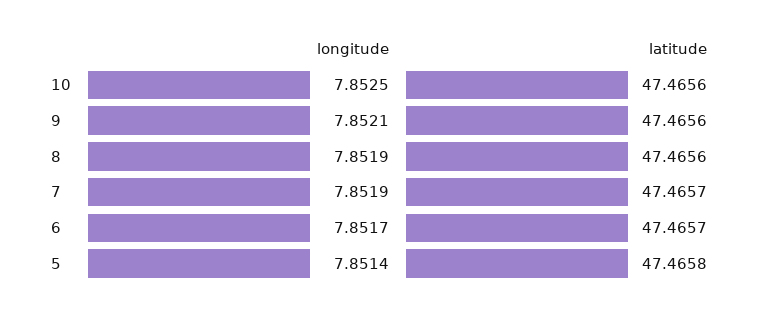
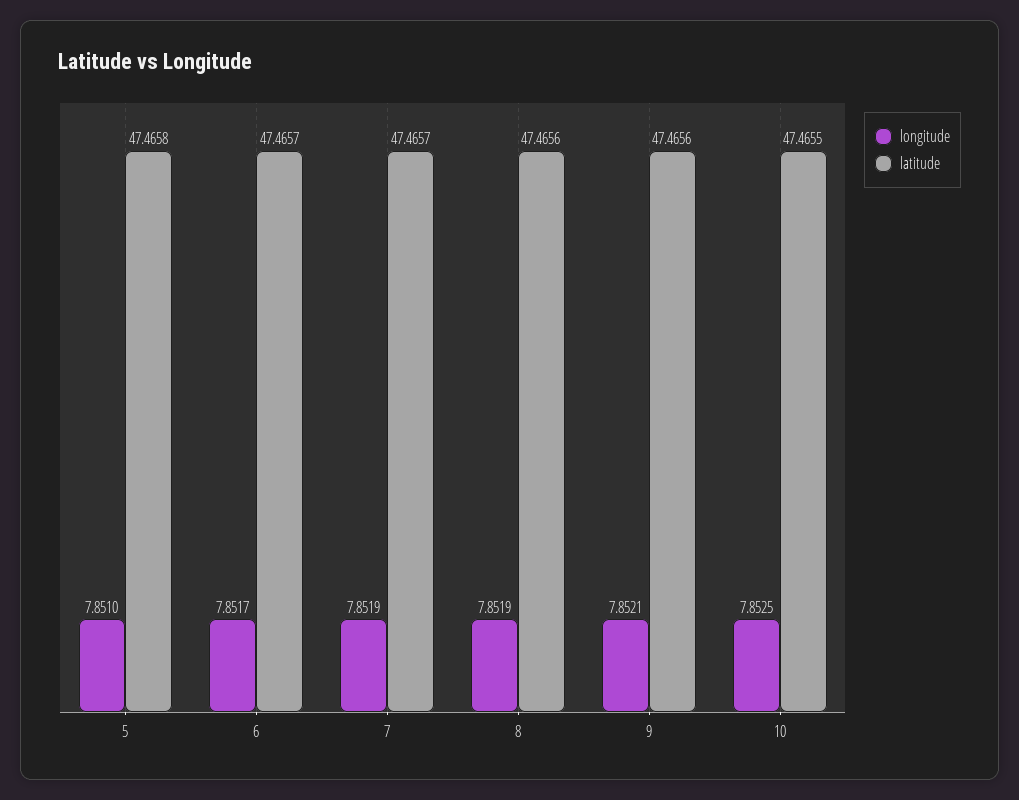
  {
    "longitude": {
      "10": 7.8525,
      "9": 7.8521,
      "8": 7.8519,
      "7": 7.8519,
      "6": 7.8517,
-     "5": 7.8514
+     "5": 7.851
    },
    "latitude": {
-     "10": 47.4656,
+     "10": 47.4655,
      "9": 47.4656,
      "8": 47.4656,
      "7": 47.4657,
      "6": 47.4657,
      "5": 47.4658
    }
  }

